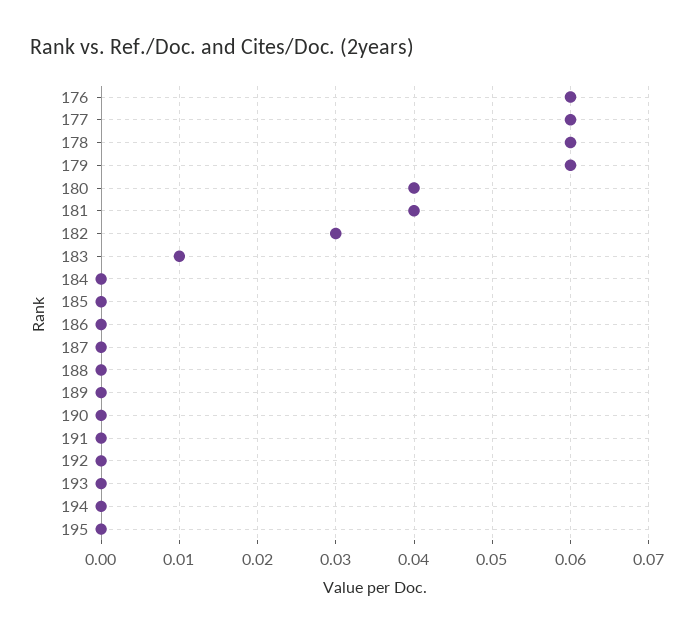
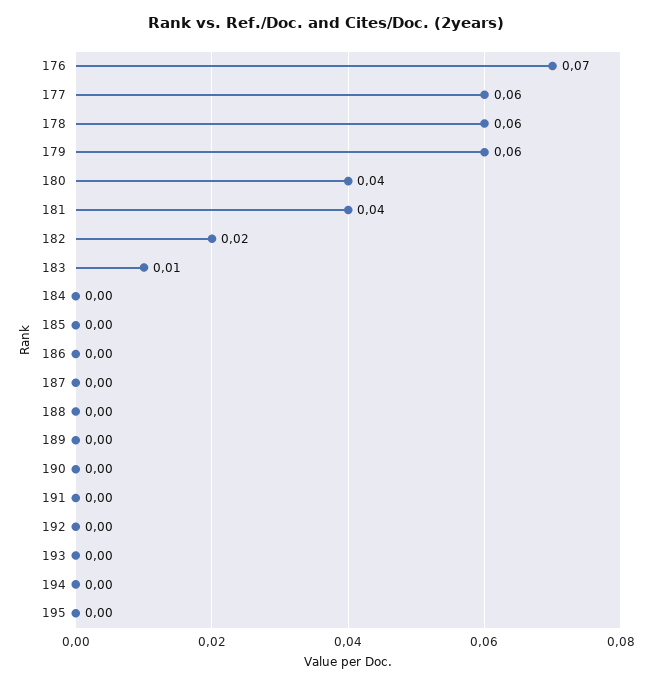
  {
-   "176": 0.06,
+   "176": 0.07,
    "177": 0.06,
    "178": 0.06,
    "179": 0.06,
    "180": 0.04,
    "181": 0.04,
-   "182": 0.03,
+   "182": 0.02,
    "183": 0.01,
    "184": 0,
    "185": 0,
    "186": 0,
    "187": 0,
    "188": 0,
    "189": 0,
    "190": 0,
    "191": 0,
    "192": 0,
    "193": 0,
    "194": 0,
    "195": 0
  }

